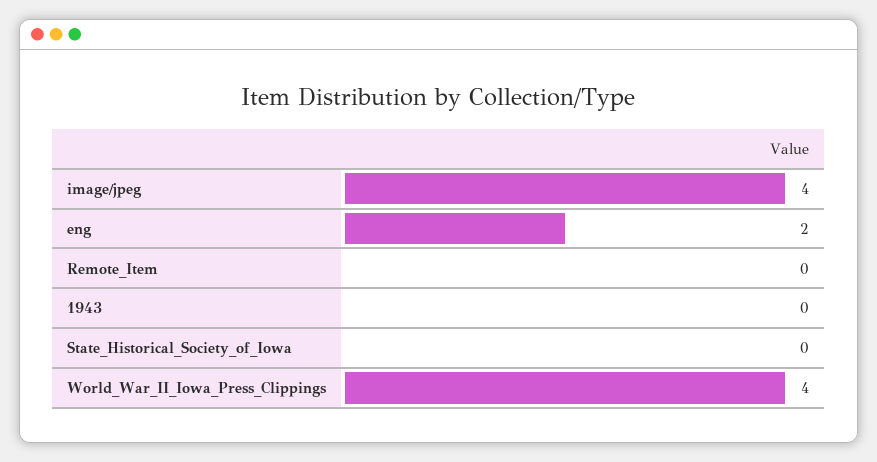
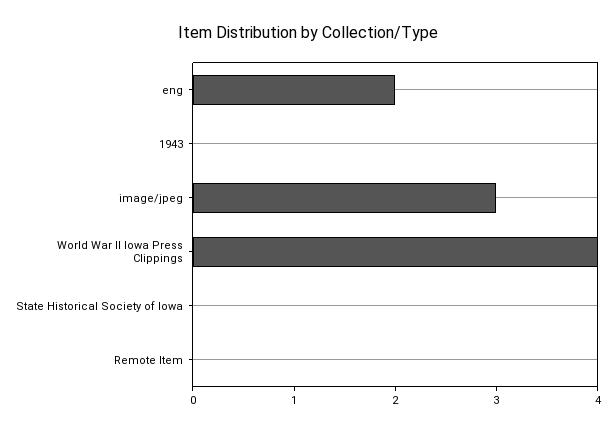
  {
-   "image/jpeg": 4,
+   "image/jpeg": 3,
    "eng": 2,
    "Remote_Item": 0,
    "1943": 0,
    "State_Historical_Society_of_Iowa": 0,
    "World_War_II_Iowa_Press_Clippings": 4
  }

